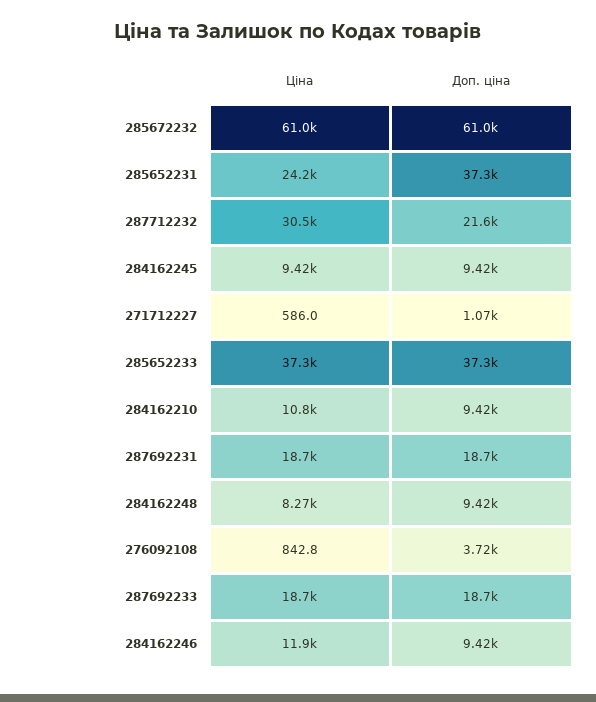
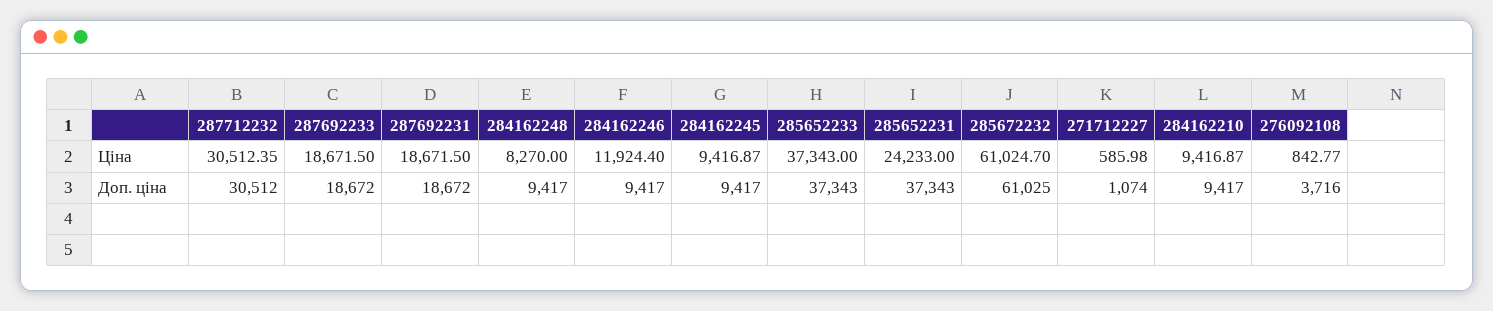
  {
    "Ціна": {
      "285672232": 61024.7,
      "285652231": 24233,
      "287712232": 30512.35,
      "284162245": 9416.87,
      "271712227": 585.98,
      "285652233": 37343,
-     "284162210": 10800,
+     "284162210": 9416.87,
      "287692231": 18671.5,
      "284162248": 8270,
      "276092108": 842.77,
      "287692233": 18671.5,
      "284162246": 11924.4
    },
    "Доп. ціна": {
      "285672232": 61025,
      "285652231": 37343,
-     "287712232": 21600,
+     "287712232": 30512,
      "284162245": 9417,
      "271712227": 1074,
      "285652233": 37343,
      "284162210": 9417,
      "287692231": 18672,
      "284162248": 9417,
      "276092108": 3716,
      "287692233": 18672,
      "284162246": 9417
    }
  }

